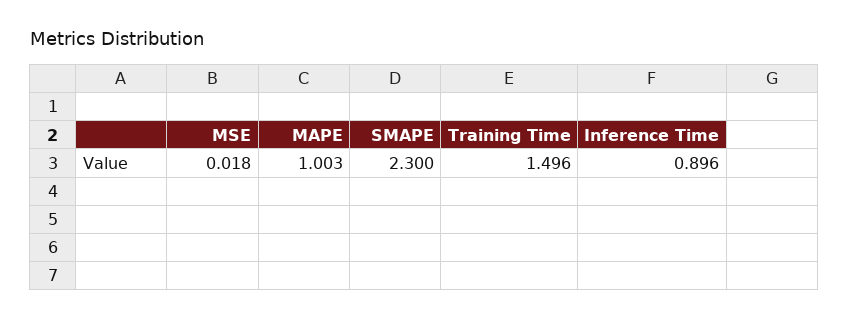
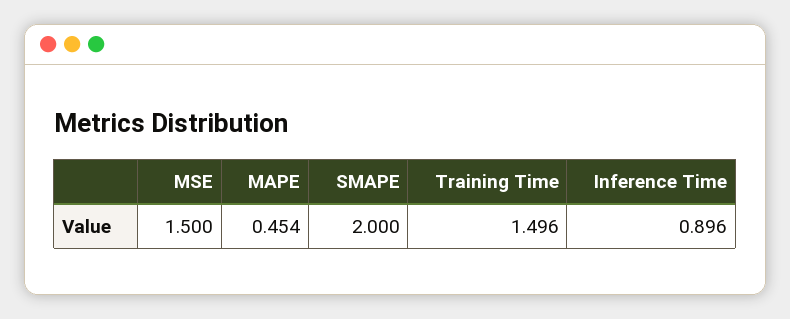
  {
-   "MSE": 0.018,
+   "MSE": 1.5,
-   "MAPE": 1.003,
+   "MAPE": 0.454,
-   "SMAPE": 2.3,
+   "SMAPE": 2,
    "Training Time": 1.496,
    "Inference Time": 0.896
  }

